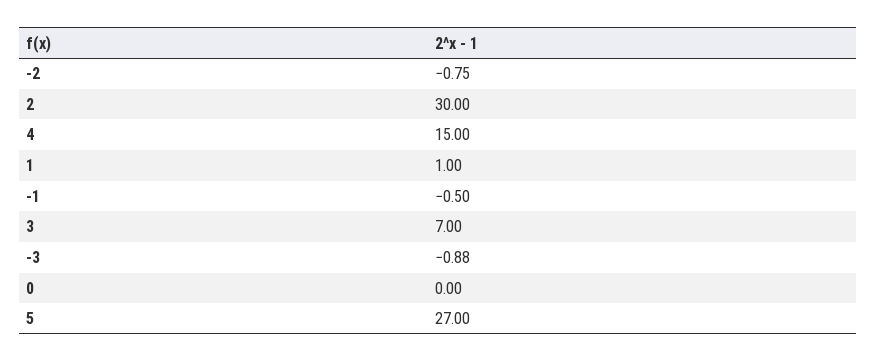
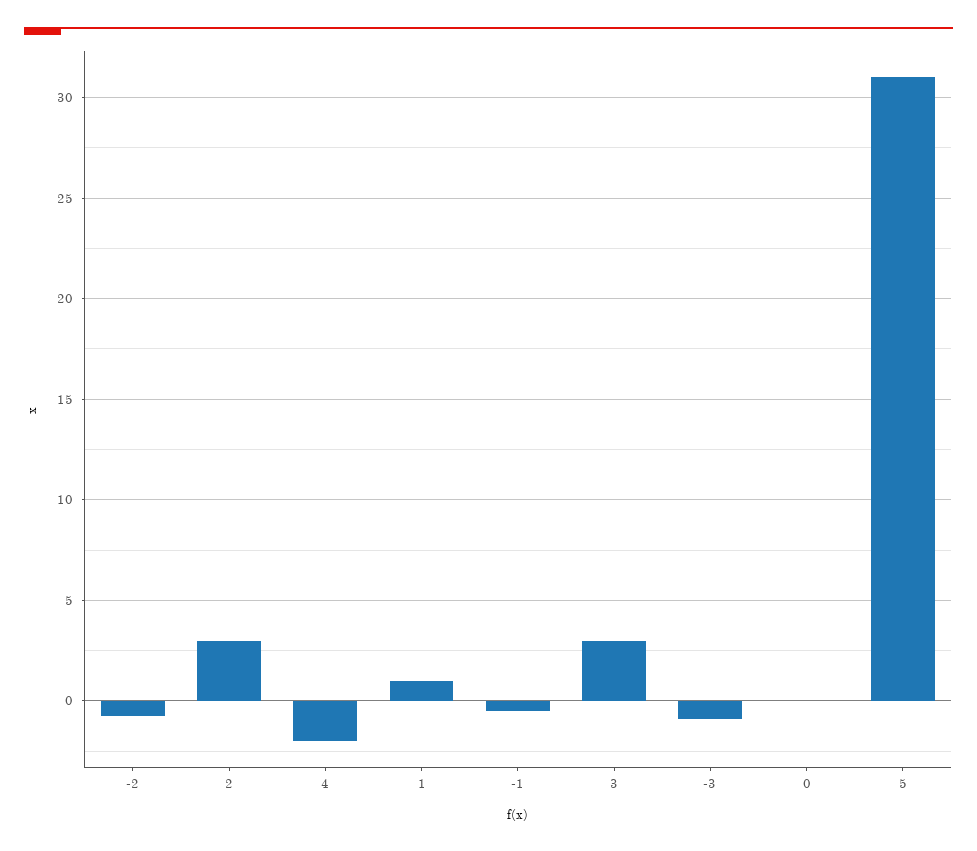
  {
    "-2": -0.75,
-   "2": 30,
+   "2": 3,
-   "4": 15,
+   "4": -2,
    "1": 1,
    "-1": -0.5,
-   "3": 7,
+   "3": 3,
    "-3": -0.88,
    "0": 0,
-   "5": 27
+   "5": 31
  }

